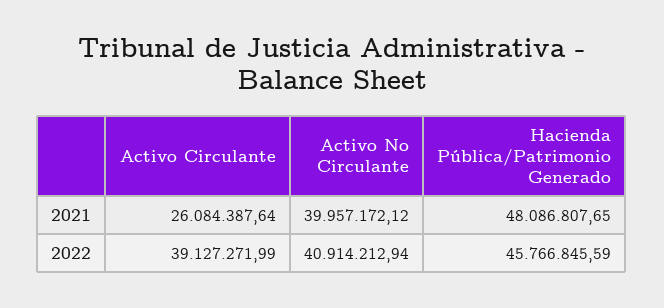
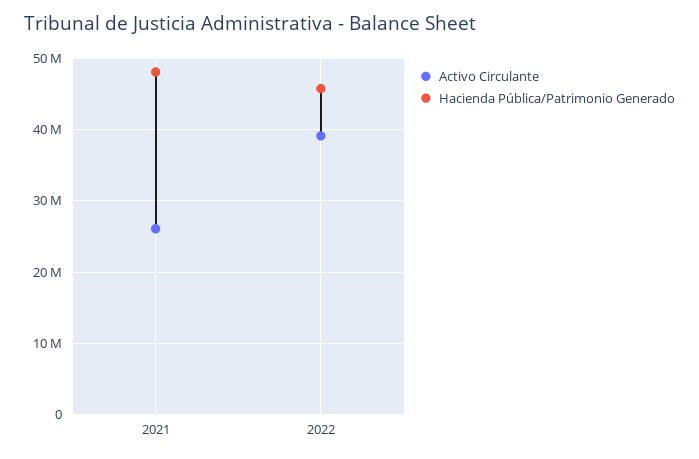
  {
    "Activo Circulante": {
      "2021": 26084387.64,
      "2022": 39127271.99
    },
-   "Activo No Circulante": {
-     "2021": 39957172.12,
-     "2022": 40914212.94
-   },
    "Hacienda Pública/Patrimonio Generado": {
      "2021": 48086807.65,
      "2022": 45766845.59
    }
  }

